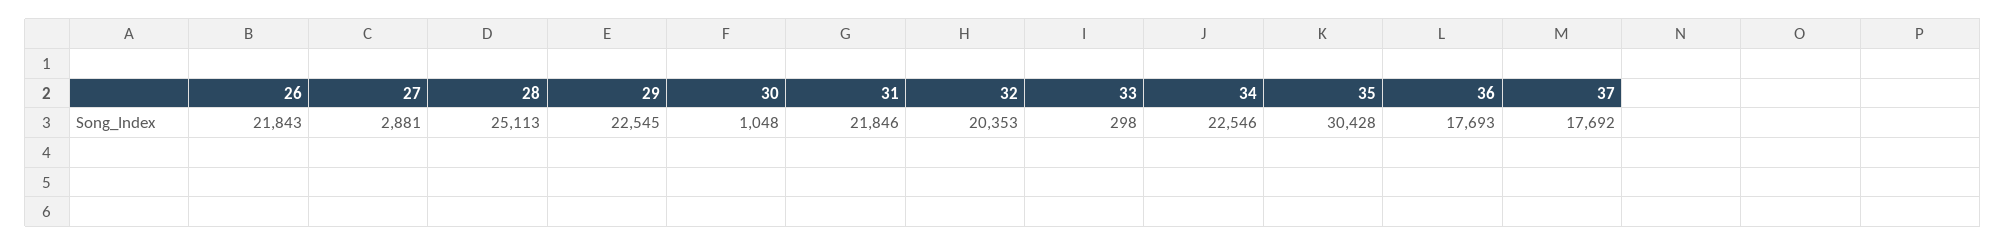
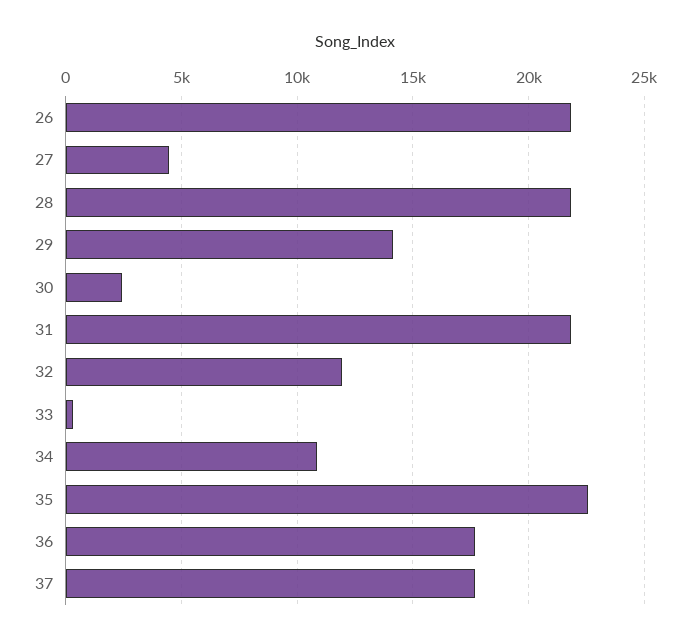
  {
    "26": 21843,
-   "27": 2881,
+   "27": 4500,
-   "28": 25113,
+   "28": 22000,
-   "29": 22545,
+   "29": 14000,
-   "30": 1048,
+   "30": 2500,
    "31": 21846,
-   "32": 20353,
+   "32": 12000,
    "33": 298,
-   "34": 22546,
+   "34": 11000,
-   "35": 30428,
+   "35": 22500,
    "36": 17693,
    "37": 17692
  }

